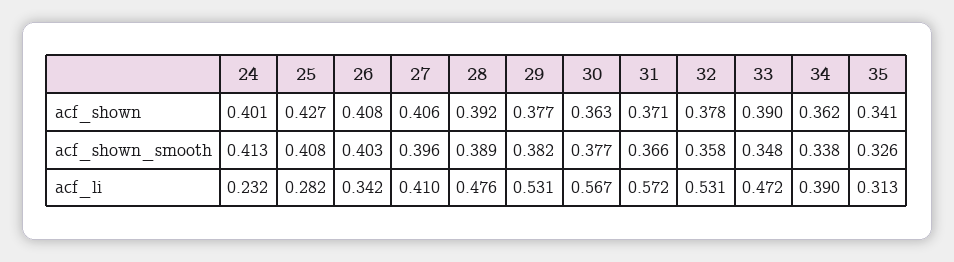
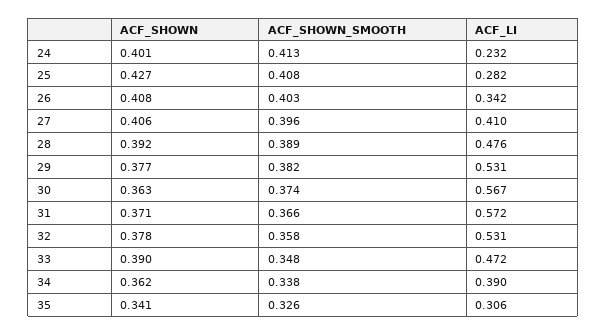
  {
    "24": {
      "acf_shown": 0.401,
      "acf_shown_smooth": 0.413,
      "acf_li": 0.232
    },
    "25": {
      "acf_shown": 0.427,
      "acf_shown_smooth": 0.408,
      "acf_li": 0.282
    },
    "26": {
      "acf_shown": 0.408,
      "acf_shown_smooth": 0.403,
      "acf_li": 0.342
    },
    "27": {
      "acf_shown": 0.406,
      "acf_shown_smooth": 0.396,
      "acf_li": 0.41
    },
    "28": {
      "acf_shown": 0.392,
      "acf_shown_smooth": 0.389,
      "acf_li": 0.476
    },
    "29": {
      "acf_shown": 0.377,
      "acf_shown_smooth": 0.382,
      "acf_li": 0.531
    },
    "30": {
      "acf_shown": 0.363,
-     "acf_shown_smooth": 0.377,
+     "acf_shown_smooth": 0.374,
      "acf_li": 0.567
    },
    "31": {
      "acf_shown": 0.371,
      "acf_shown_smooth": 0.366,
      "acf_li": 0.572
    },
    "32": {
      "acf_shown": 0.378,
      "acf_shown_smooth": 0.358,
      "acf_li": 0.531
    },
    "33": {
      "acf_shown": 0.39,
      "acf_shown_smooth": 0.348,
      "acf_li": 0.472
    },
    "34": {
      "acf_shown": 0.362,
      "acf_shown_smooth": 0.338,
      "acf_li": 0.39
    },
    "35": {
      "acf_shown": 0.341,
      "acf_shown_smooth": 0.326,
-     "acf_li": 0.313
+     "acf_li": 0.306
    }
  }

